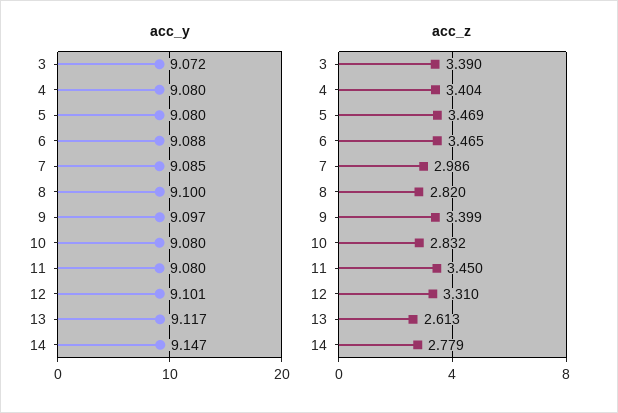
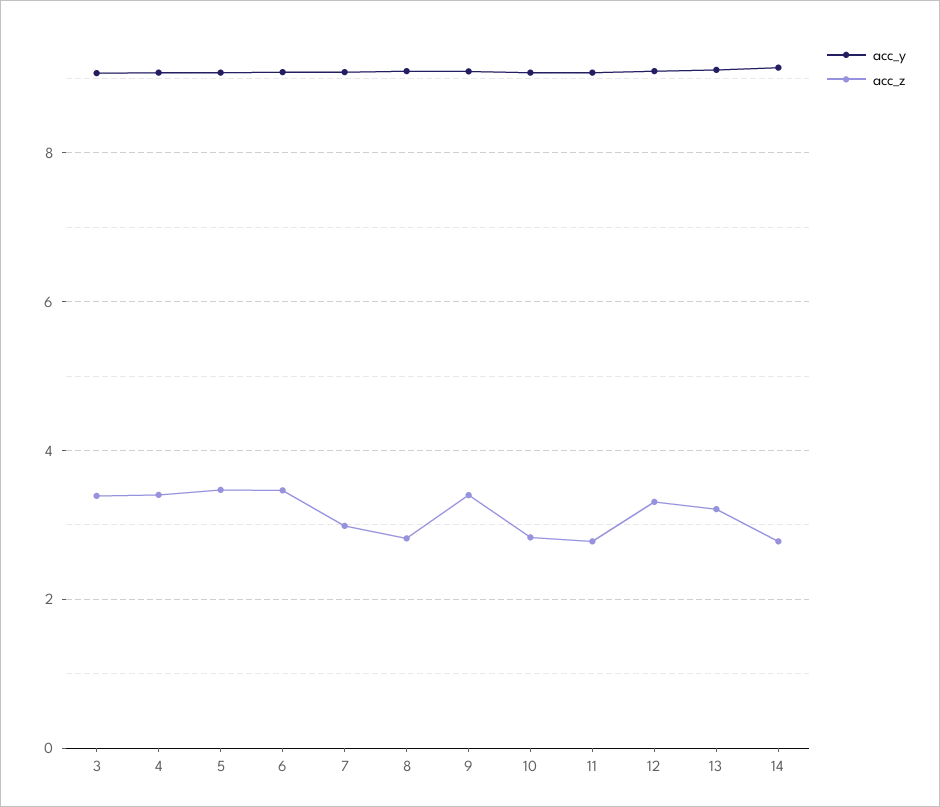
  {
    "acc_y": {
      "3": 9.072,
      "4": 9.08,
      "5": 9.08,
      "6": 9.088,
      "7": 9.085,
      "8": 9.1,
      "9": 9.097,
      "10": 9.08,
      "11": 9.08,
      "12": 9.101,
      "13": 9.117,
      "14": 9.147
    },
    "acc_z": {
      "3": 3.39,
      "4": 3.404,
      "5": 3.469,
      "6": 3.465,
      "7": 2.986,
      "8": 2.82,
      "9": 3.399,
      "10": 2.832,
-     "11": 3.45,
+     "11": 2.8,
      "12": 3.31,
-     "13": 2.613,
+     "13": 3.2,
      "14": 2.779
    }
  }

